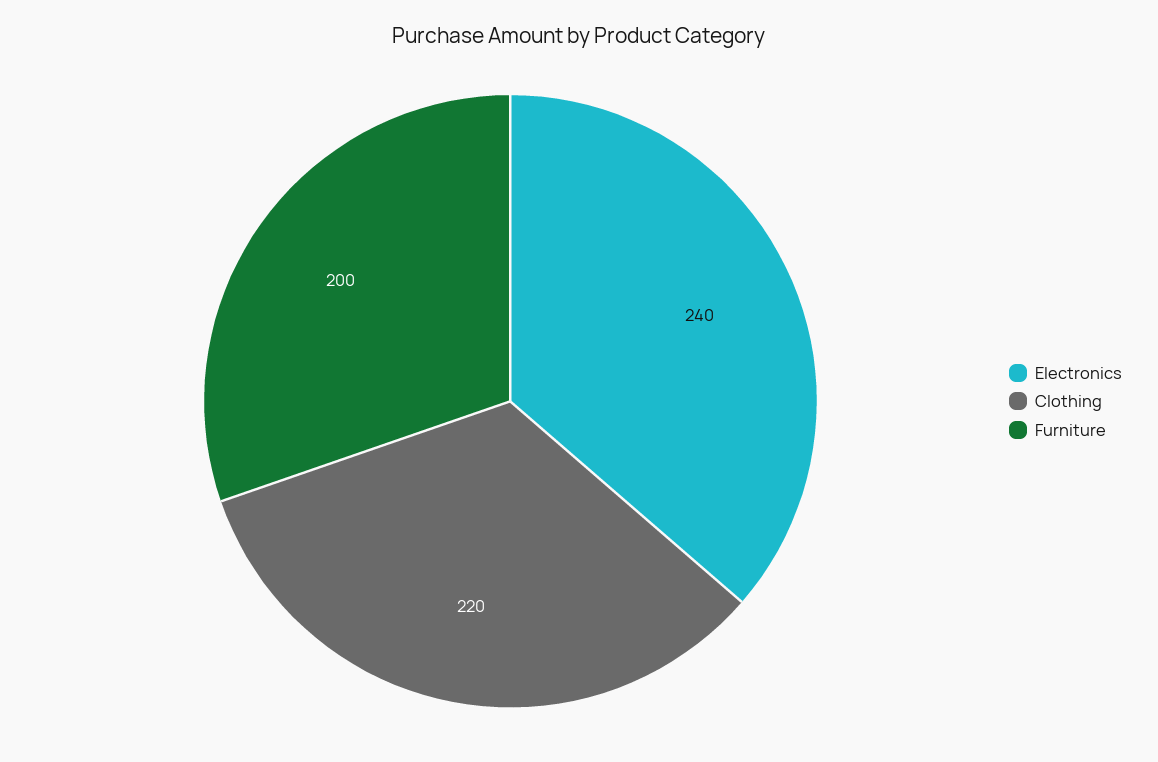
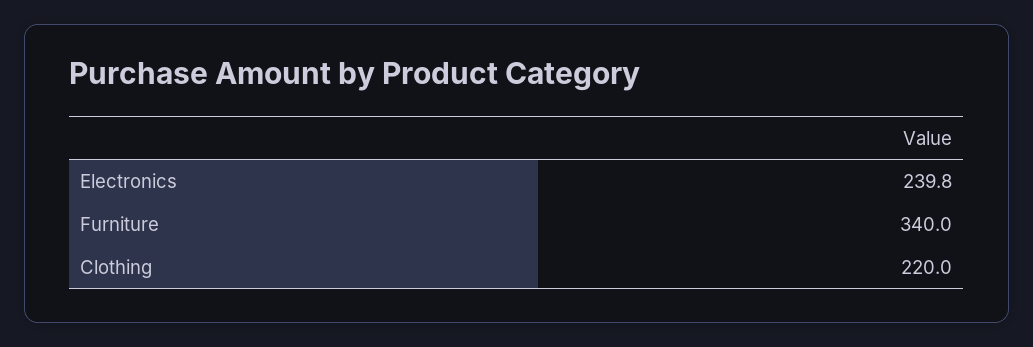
  {
    "Electronics": 239.8,
    "Clothing": 220,
-   "Furniture": 200
+   "Furniture": 340
  }

